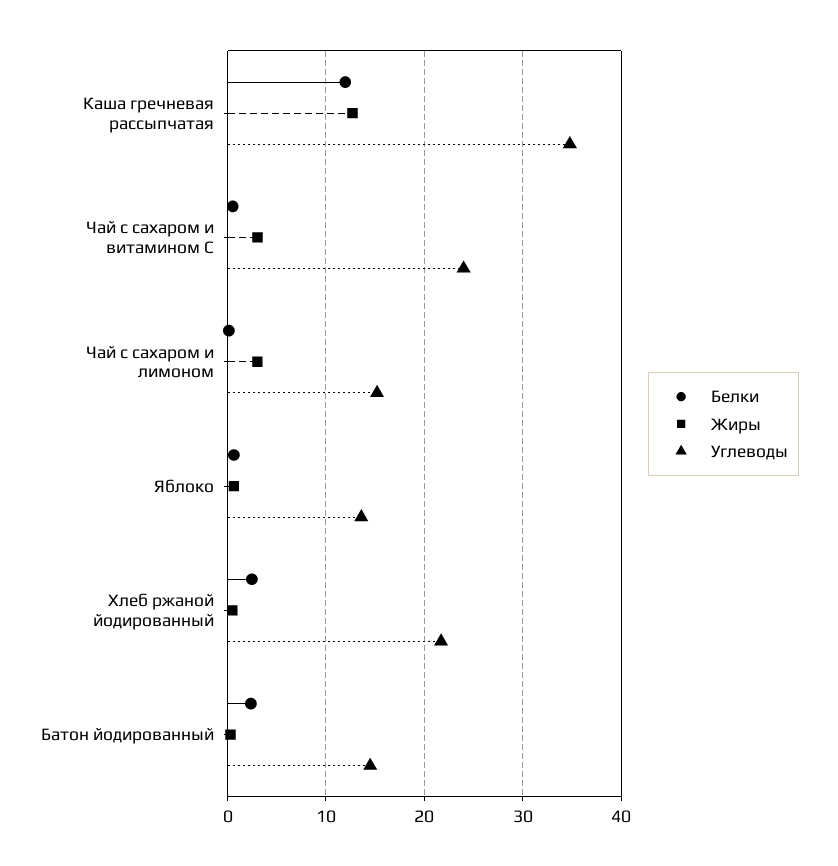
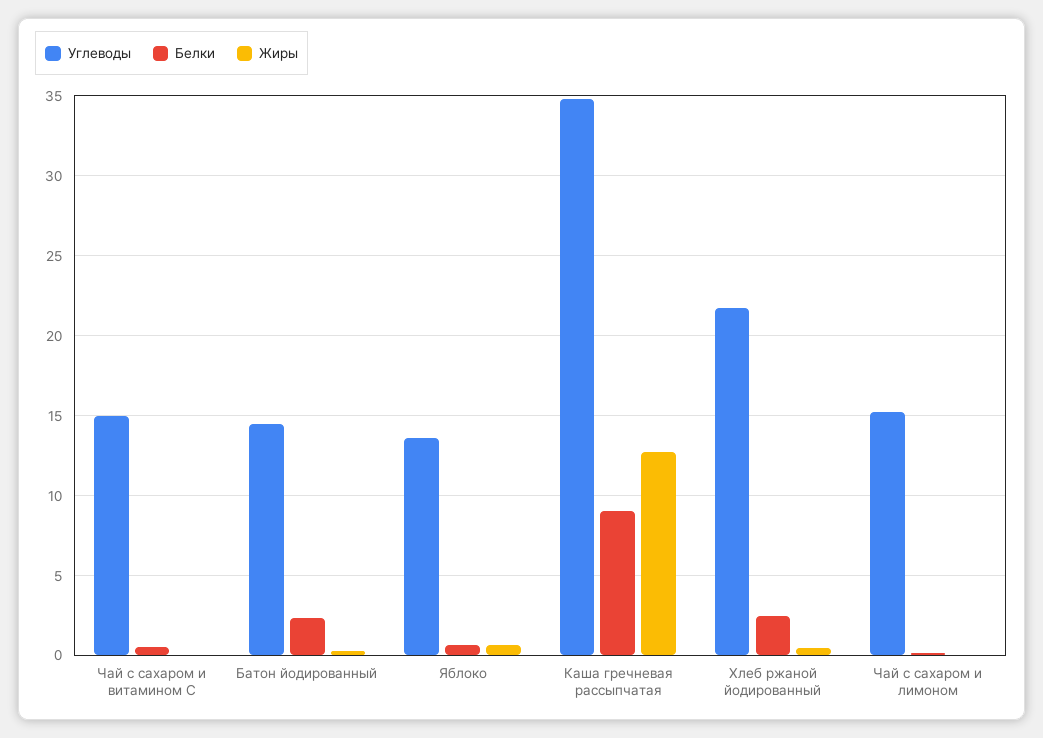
  {
    "Белки": {
-     "Каша гречневая рассыпчатая": 12,
+     "Каша гречневая рассыпчатая": 9,
      "Чай с сахаром и витамином С": 0.5,
      "Чай с сахаром и лимоном": 0,
      "Яблоко": 0.5,
      "Хлеб ржаной йодированный": 2.5,
      "Батон йодированный": 2.5
    },
    "Жиры": {
      "Каша гречневая рассыпчатая": 12.5,
-     "Чай с сахаром и витамином С": 3,
+     "Чай с сахаром и витамином С": 0,
-     "Чай с сахаром и лимоном": 3,
+     "Чай с сахаром и лимоном": 0,
      "Яблоко": 0.5,
      "Хлеб ржаной йодированный": 0.5,
      "Батон йодированный": 0.5
    },
    "Углеводы": {
      "Каша гречневая рассыпчатая": 35,
-     "Чай с сахаром и витамином С": 24,
+     "Чай с сахаром и витамином С": 15,
      "Чай с сахаром и лимоном": 15,
      "Яблоко": 13.5,
      "Хлеб ржаной йодированный": 21.5,
      "Батон йодированный": 14.5
    }
  }

